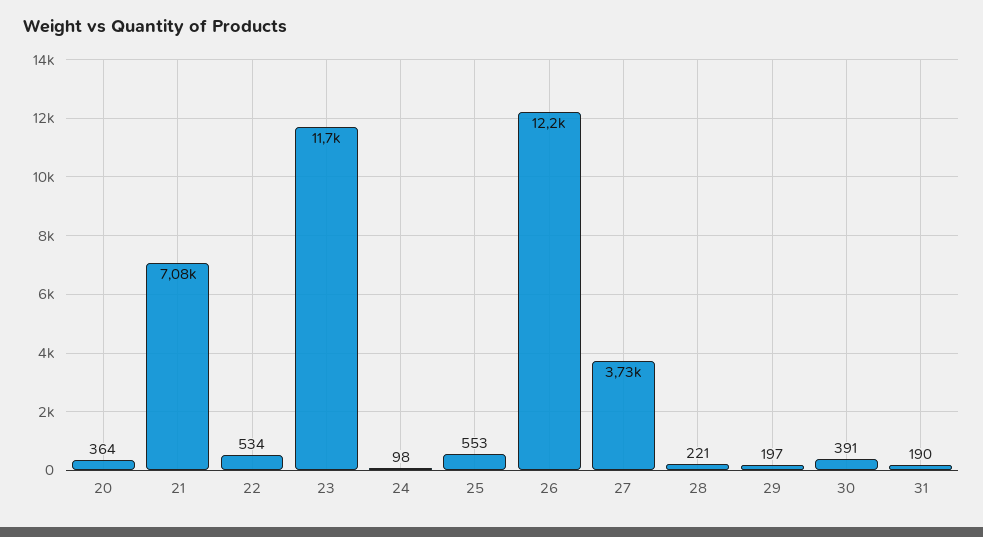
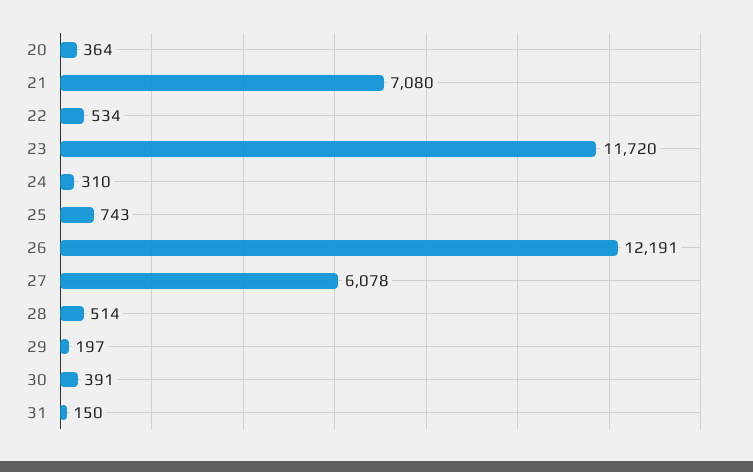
  {
    "20": 364,
    "21": 7080,
    "22": 534,
    "23": 11720,
-   "24": 98,
+   "24": 310,
-   "25": 553,
+   "25": 743,
    "26": 12191,
-   "27": 3730,
+   "27": 6078,
-   "28": 221,
+   "28": 514,
    "29": 197,
    "30": 391,
-   "31": 190
+   "31": 150
  }

